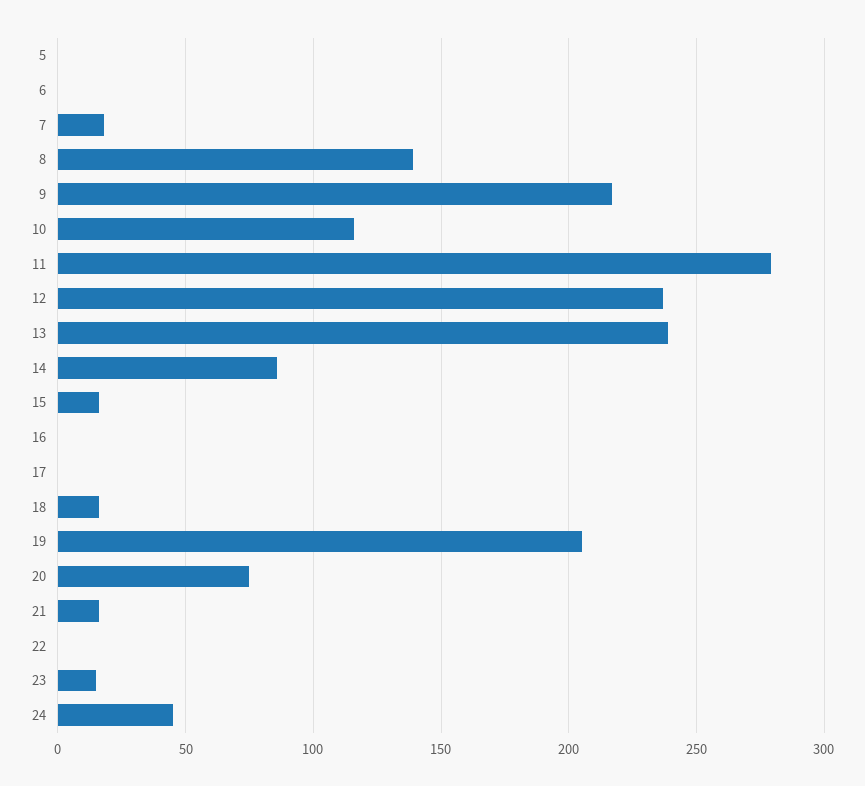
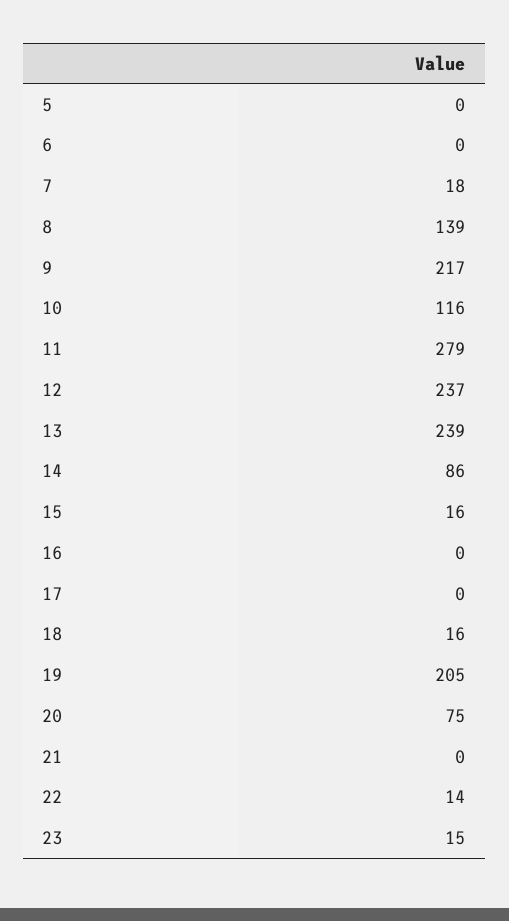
  {
    "5": 0,
    "6": 0,
    "7": 18,
    "8": 139,
    "9": 217,
    "10": 116,
    "11": 279,
    "12": 237,
    "13": 239,
    "14": 86,
    "15": 16,
    "16": 0,
    "17": 0,
    "18": 16,
    "19": 205,
    "20": 75,
-   "21": 15,
+   "21": 0,
-   "22": 0,
+   "22": 14,
-   "23": 15,
+   "23": 15
-   "24": 45
  }

